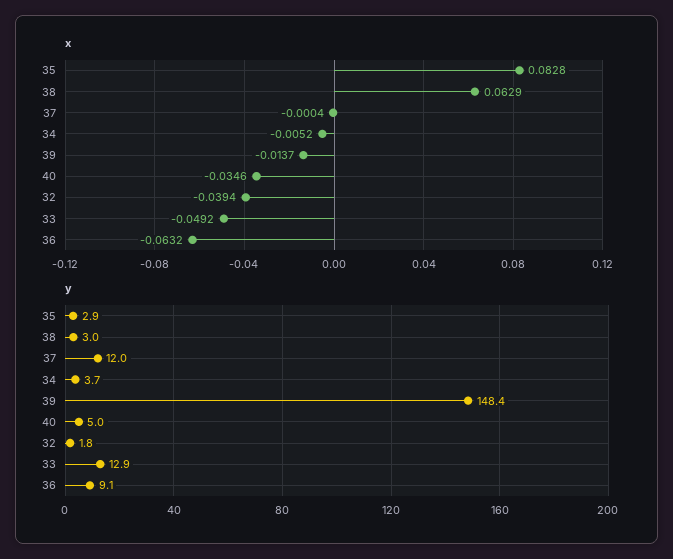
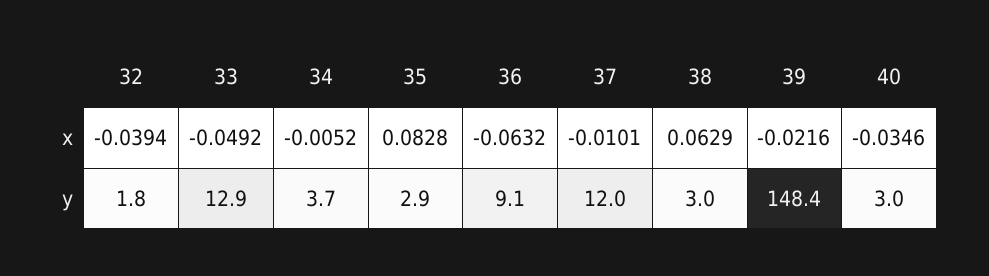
  {
    "x": {
      "35": 0.0828,
      "38": 0.0629,
-     "37": -0.0004,
+     "37": -0.0101,
      "34": -0.0052,
-     "39": -0.0137,
+     "39": -0.0216,
      "40": -0.0346,
      "32": -0.0394,
      "33": -0.0492,
      "36": -0.0632
    },
    "y": {
      "35": 2.9,
      "38": 3,
      "37": 12,
      "34": 3.7,
      "39": 148.4,
-     "40": 5,
+     "40": 3,
      "32": 1.8,
      "33": 12.9,
      "36": 9.1
    }
  }

